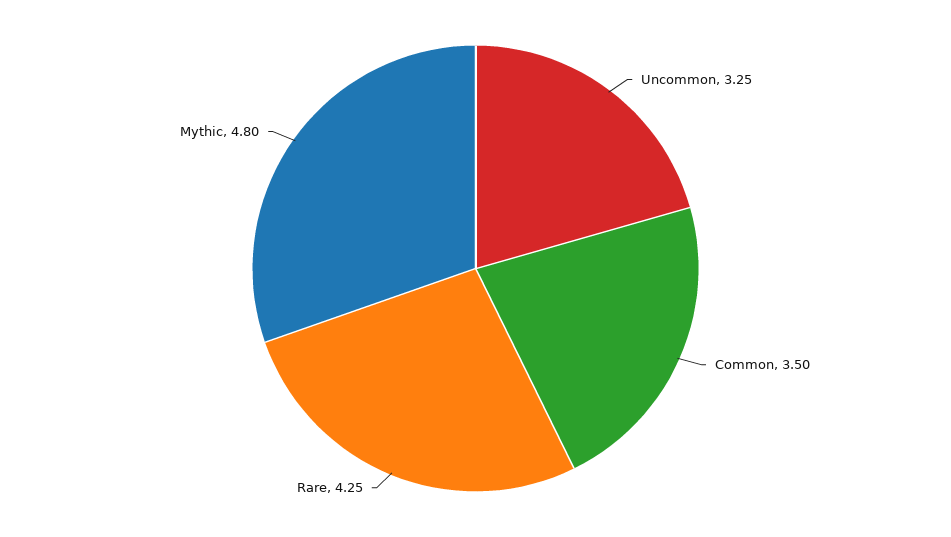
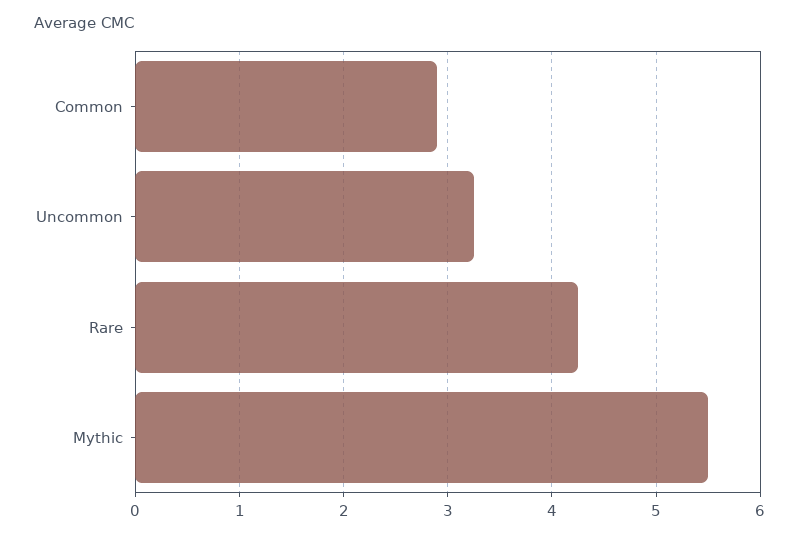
  {
    "Uncommon": 3.25,
-   "Common": 3.5,
+   "Common": 2.9,
    "Rare": 4.25,
-   "Mythic": 4.8
+   "Mythic": 5.5
  }

